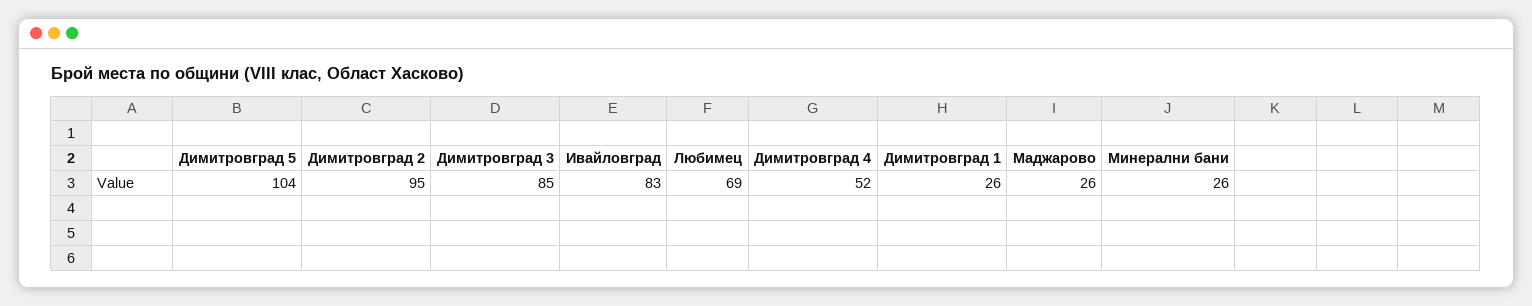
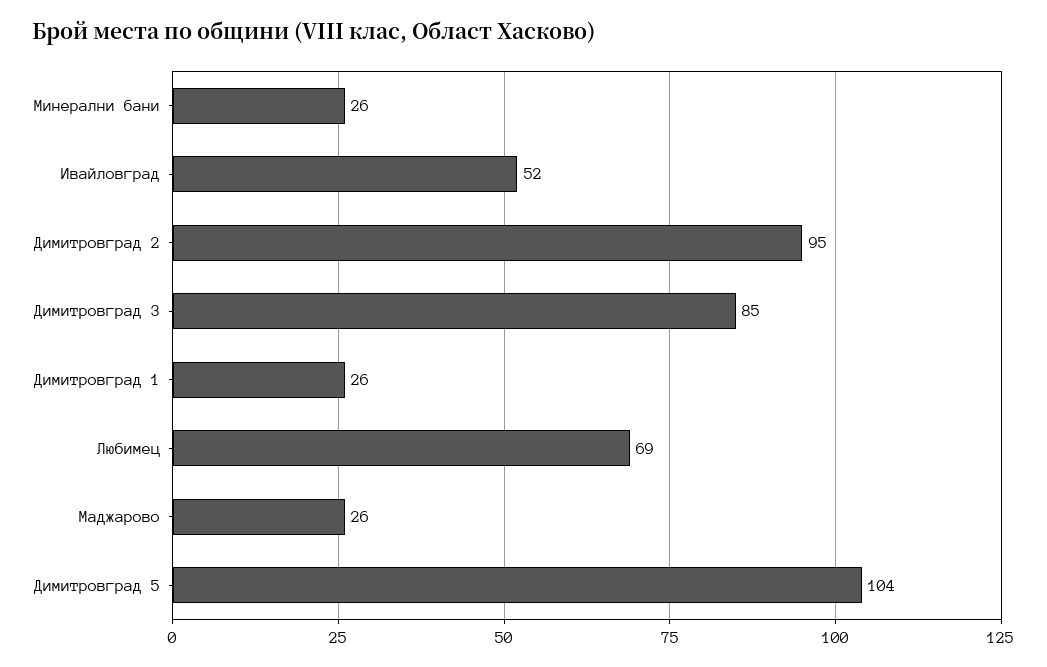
  {
    "Димитровград 5": 104,
    "Димитровград 2": 95,
    "Димитровград 3": 85,
-   "Ивайловград": 83,
+   "Ивайловград": 52,
    "Любимец": 69,
-   "Димитровград 4": 52,
    "Димитровград 1": 26,
    "Маджарово": 26,
    "Минерални бани": 26
  }

